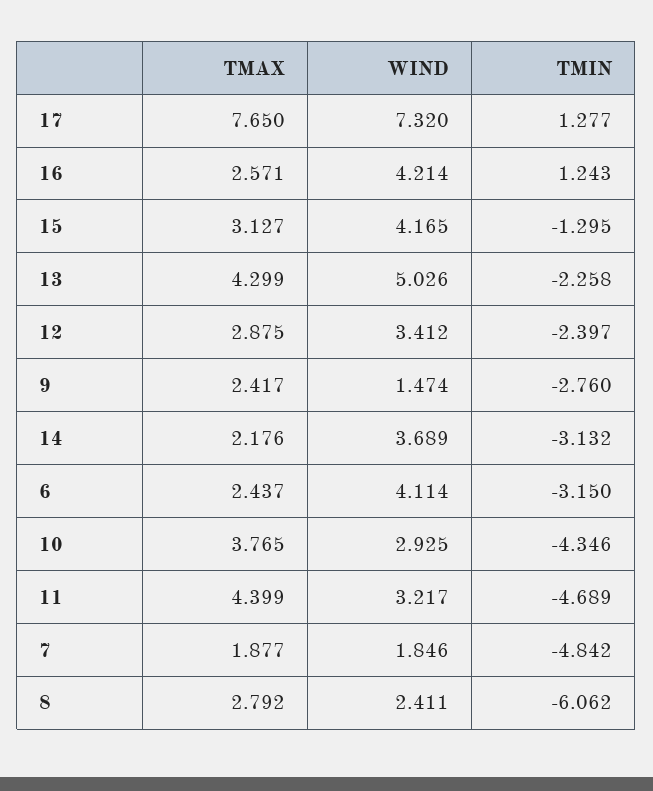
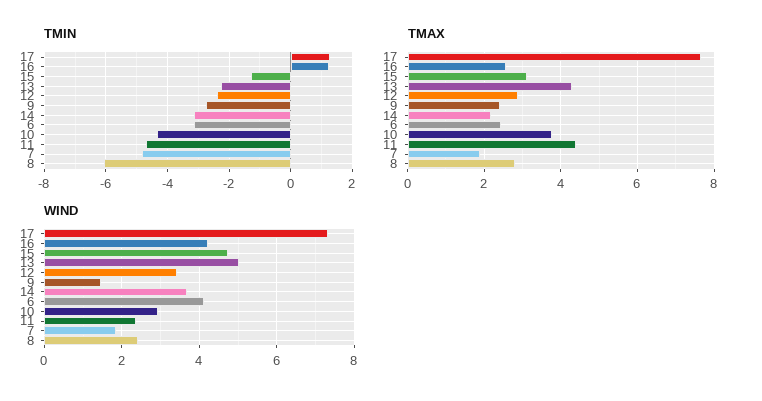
  {
    "TMAX": {
      "17": 7.65,
      "16": 2.571,
      "15": 3.127,
      "13": 4.299,
      "12": 2.875,
      "9": 2.417,
      "14": 2.176,
      "6": 2.437,
      "10": 3.765,
      "11": 4.399,
      "7": 1.877,
      "8": 2.792
    },
    "WIND": {
      "17": 7.32,
      "16": 4.214,
-     "15": 4.165,
+     "15": 4.8,
      "13": 5.026,
      "12": 3.412,
      "9": 1.474,
      "14": 3.689,
      "6": 4.114,
      "10": 2.925,
-     "11": 3.217,
+     "11": 2.4,
      "7": 1.846,
      "8": 2.411
    },
    "TMIN": {
      "17": 1.277,
      "16": 1.243,
      "15": -1.295,
      "13": -2.258,
      "12": -2.397,
      "9": -2.76,
      "14": -3.132,
      "6": -3.15,
      "10": -4.346,
      "11": -4.689,
      "7": -4.842,
      "8": -6.062
    }
  }

